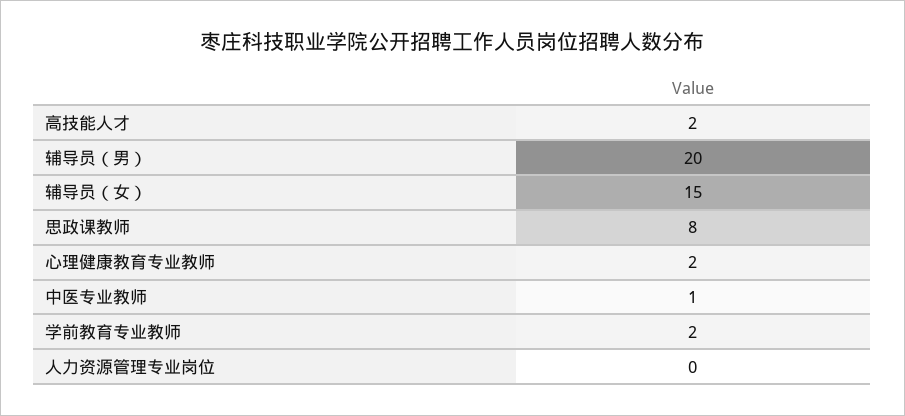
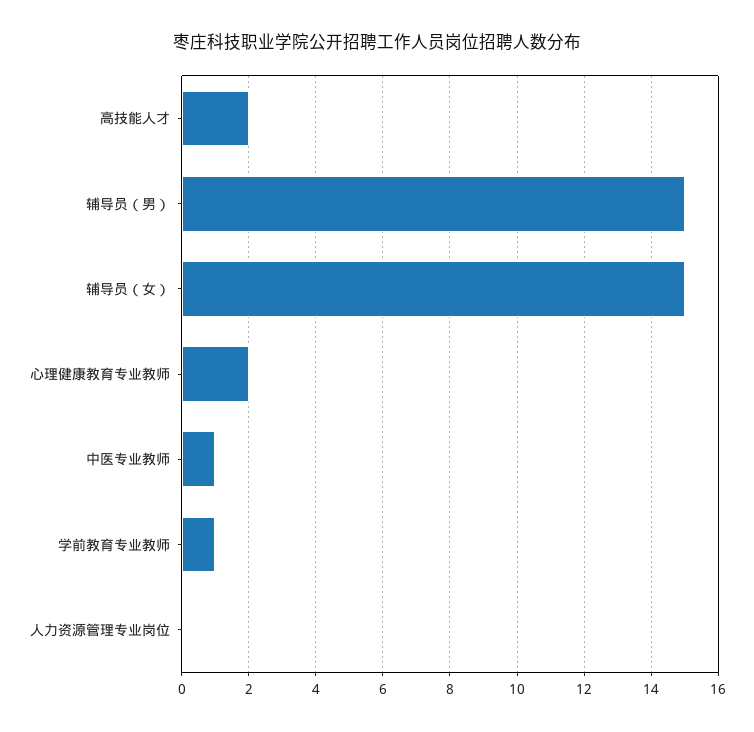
  {
    "高技能人才": 2,
-   "辅导员（男）": 20,
+   "辅导员（男）": 15,
    "辅导员（女）": 15,
-   "思政课教师": 8,
    "心理健康教育专业教师": 2,
    "中医专业教师": 1,
-   "学前教育专业教师": 2,
+   "学前教育专业教师": 1,
    "人力资源管理专业岗位": 0
  }

